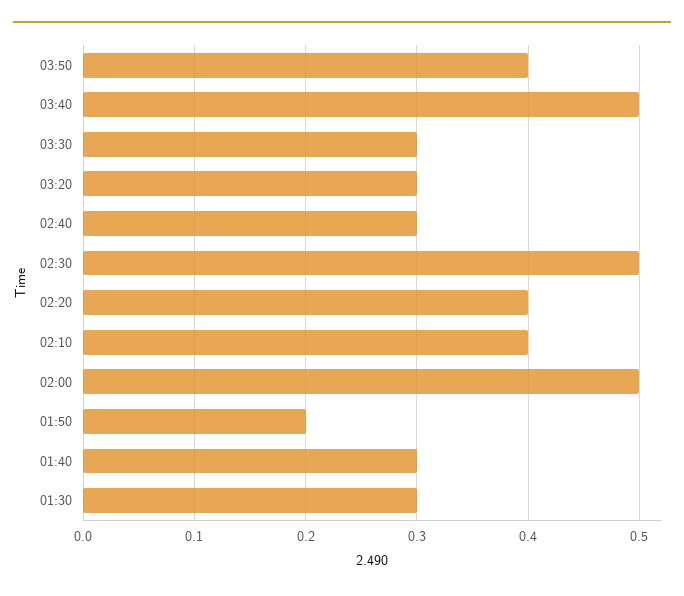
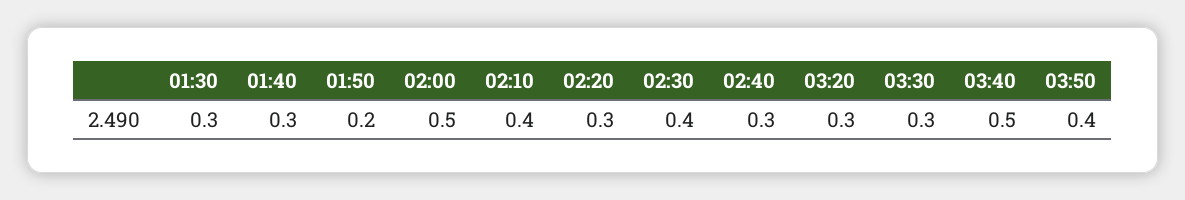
  {
    "03:50": 0.4,
    "03:40": 0.5,
    "03:30": 0.3,
    "03:20": 0.3,
    "02:40": 0.3,
-   "02:30": 0.5,
+   "02:30": 0.4,
-   "02:20": 0.4,
+   "02:20": 0.3,
    "02:10": 0.4,
    "02:00": 0.5,
    "01:50": 0.2,
    "01:40": 0.3,
    "01:30": 0.3
  }

